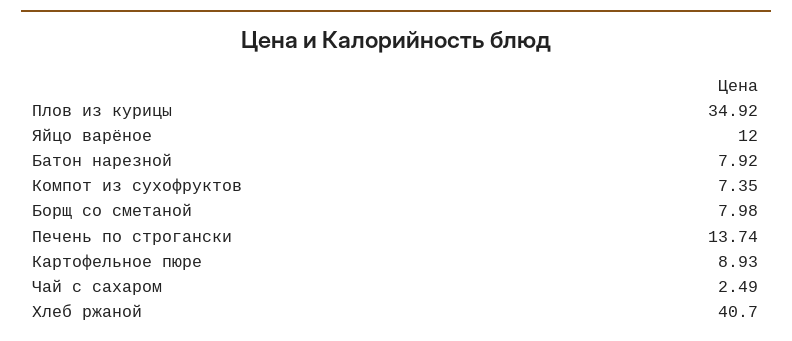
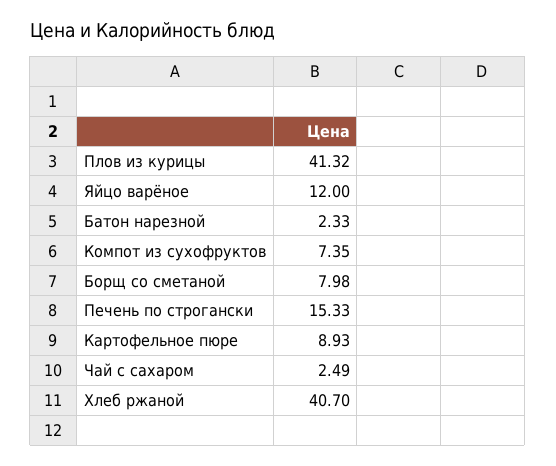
  {
-   "Плов из курицы": 34.92,
+   "Плов из курицы": 41.32,
    "Яйцо варёное": 12,
-   "Батон нарезной": 7.92,
+   "Батон нарезной": 2.33,
    "Компот из сухофруктов": 7.35,
    "Борщ со сметаной": 7.98,
-   "Печень по строгански": 13.74,
+   "Печень по строгански": 15.33,
    "Картофельное пюре": 8.93,
    "Чай с сахаром": 2.49,
    "Хлеб ржаной": 40.7
  }

